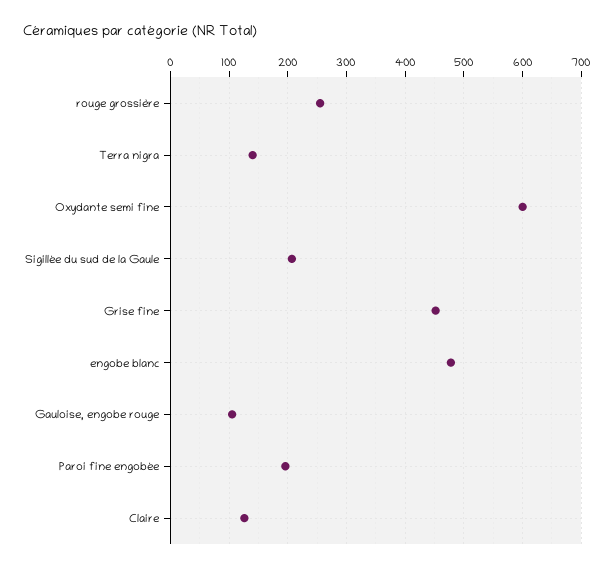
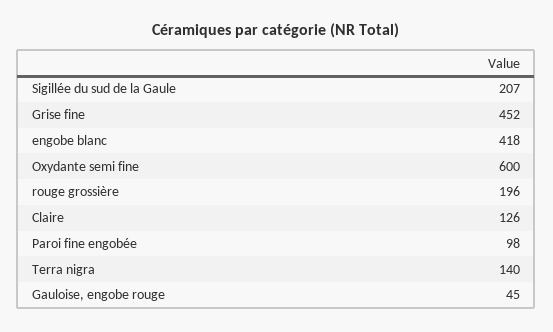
  {
-   "rouge grossière": 260,
+   "rouge grossière": 196,
    "Terra nigra": 140,
    "Oxydante semi fine": 600,
    "Sigillée du sud de la Gaule": 207,
    "Grise fine": 452,
-   "engobe blanc": 480,
+   "engobe blanc": 418,
-   "Gauloise, engobe rouge": 100,
+   "Gauloise, engobe rouge": 45,
-   "Paroi fine engobée": 200,
+   "Paroi fine engobée": 98,
    "Claire": 126
  }

